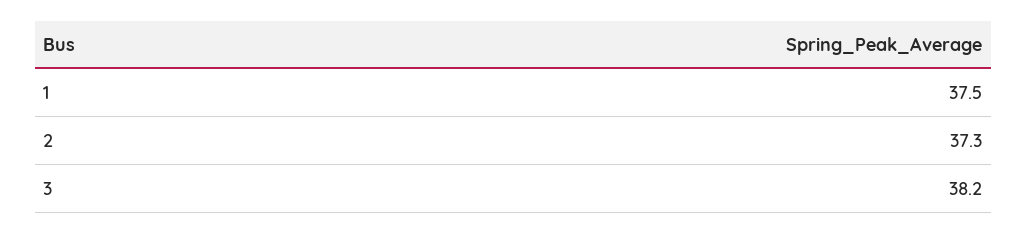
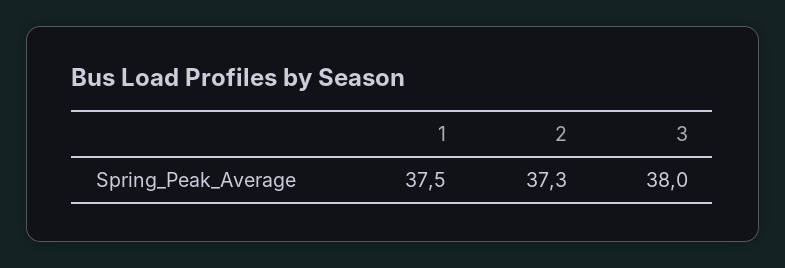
  {
    "1": 37.5,
    "2": 37.3,
-   "3": 38.2
+   "3": 38
  }

